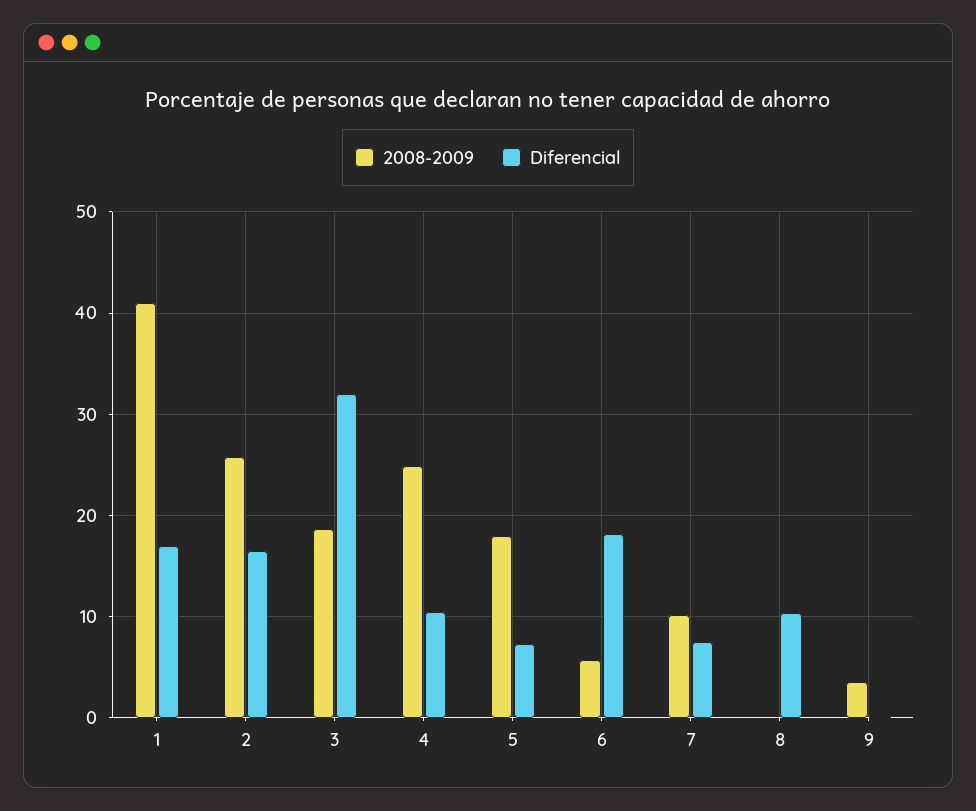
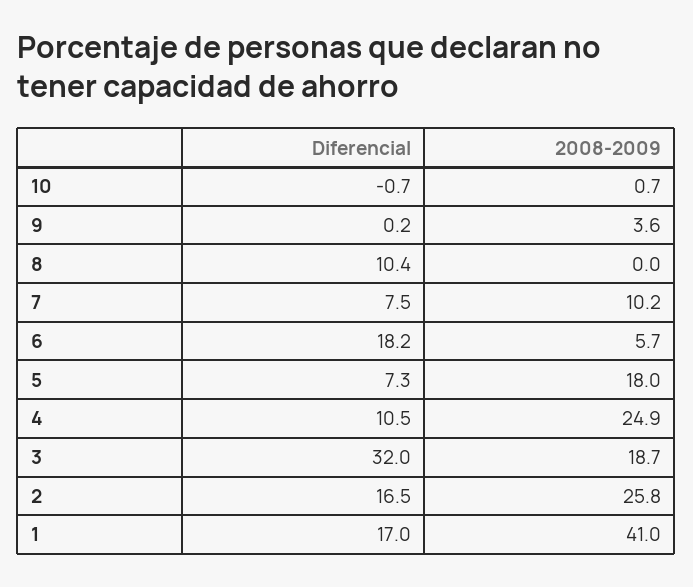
  {
    "2008-2009": {
      "1": 41,
      "2": 25.8,
      "3": 18.7,
      "4": 24.9,
      "5": 18,
      "6": 5.7,
      "7": 10.2,
      "8": 0,
-     "9": 3.6
+     "9": 3.6,
+     "10": 0.7
    },
    "Diferencial": {
      "1": 17,
      "2": 16.5,
      "3": 32,
      "4": 10.5,
      "5": 7.3,
      "6": 18.2,
      "7": 7.5,
      "8": 10.4,
-     "9": 0.2
+     "9": 0.2,
+     "10": -0.7
    }
  }

